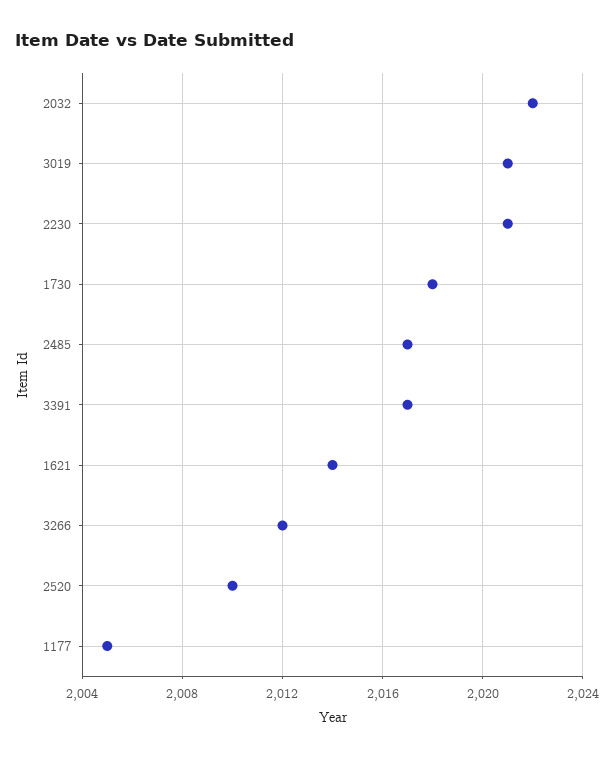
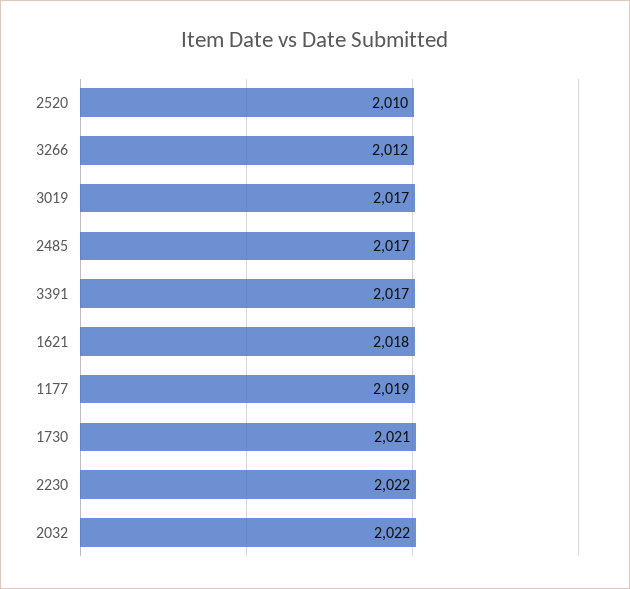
  {
    "2032": 2022,
-   "3019": 2021,
+   "3019": 2017,
-   "2230": 2021,
+   "2230": 2022,
-   "1730": 2018,
+   "1730": 2021,
    "2485": 2017,
    "3391": 2017,
-   "1621": 2014,
+   "1621": 2018,
    "3266": 2012,
    "2520": 2010,
-   "1177": 2005
+   "1177": 2019
  }

